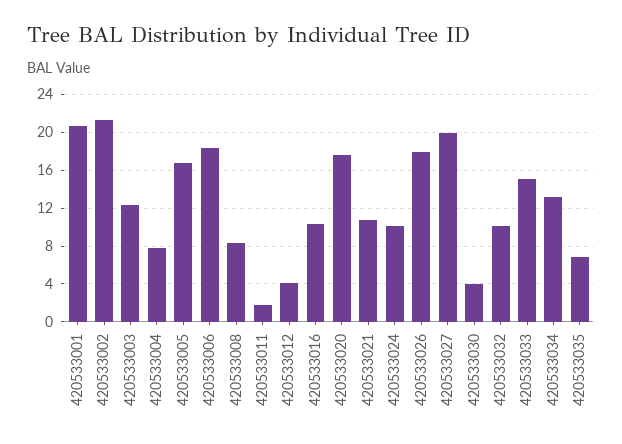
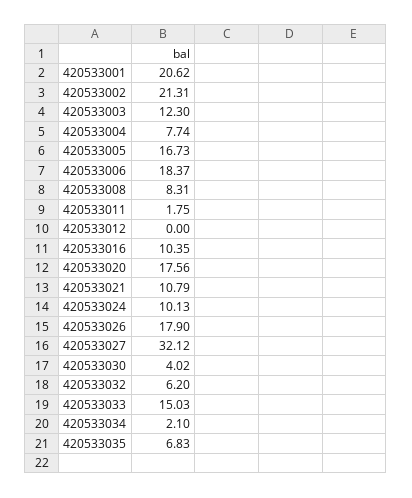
  {
    "420533001": 20.62,
    "420533002": 21.31,
    "420533003": 12.3,
    "420533004": 7.74,
    "420533005": 16.73,
    "420533006": 18.37,
    "420533008": 8.31,
    "420533011": 1.75,
-   "420533012": 4,
+   "420533012": 0,
    "420533016": 10.35,
    "420533020": 17.56,
    "420533021": 10.79,
    "420533024": 10.13,
    "420533026": 17.9,
-   "420533027": 20,
+   "420533027": 32.12,
    "420533030": 4.02,
-   "420533032": 10,
+   "420533032": 6.2,
    "420533033": 15.03,
-   "420533034": 13,
+   "420533034": 2.1,
    "420533035": 6.83
  }

